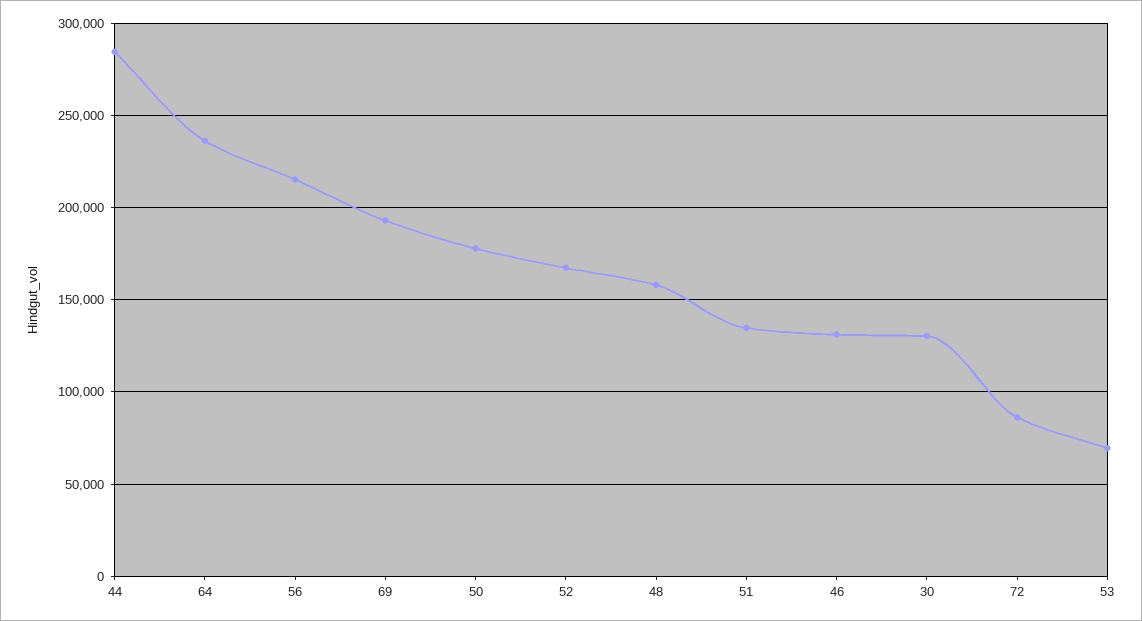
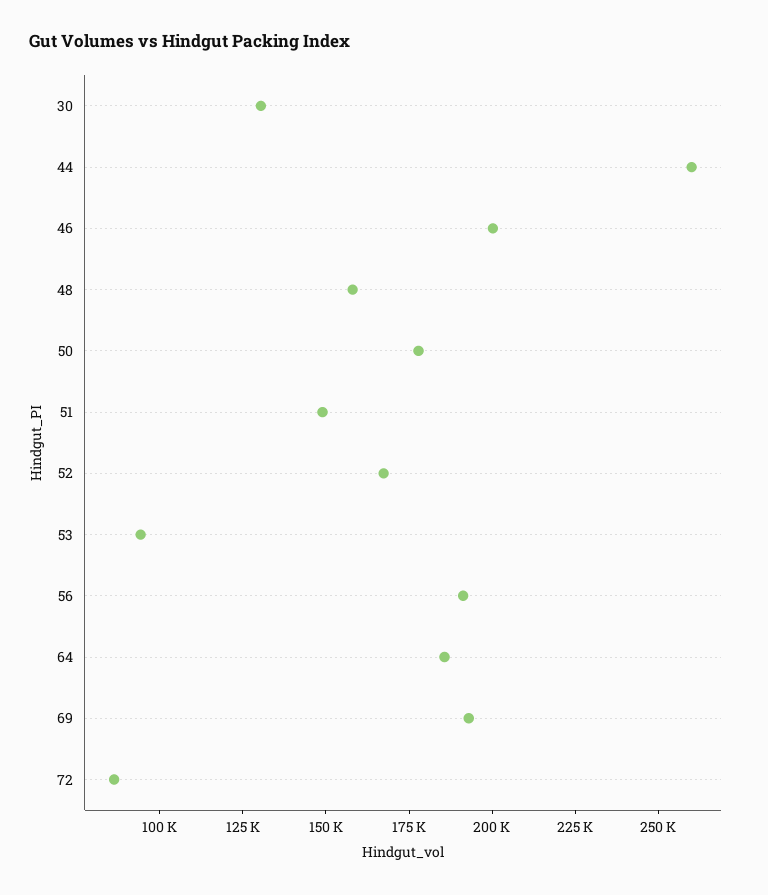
  {
-   "44": 285000,
+   "44": 260000,
-   "64": 235000,
+   "64": 185000,
-   "56": 215000,
+   "56": 190000,
    "69": 195000,
    "50": 180000,
    "52": 165000,
    "48": 160000,
-   "51": 135000,
+   "51": 150000,
-   "46": 130000,
+   "46": 200000,
    "30": 130000,
    "72": 85000,
-   "53": 70000
+   "53": 95000
  }

